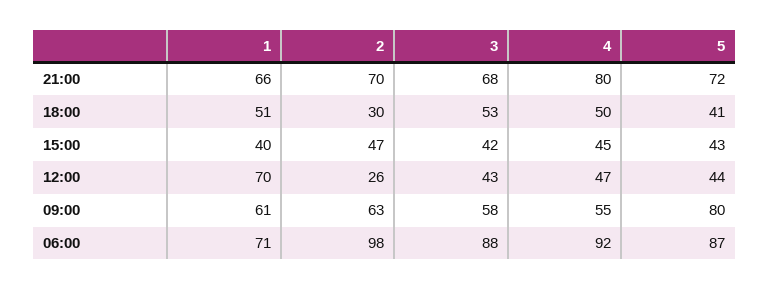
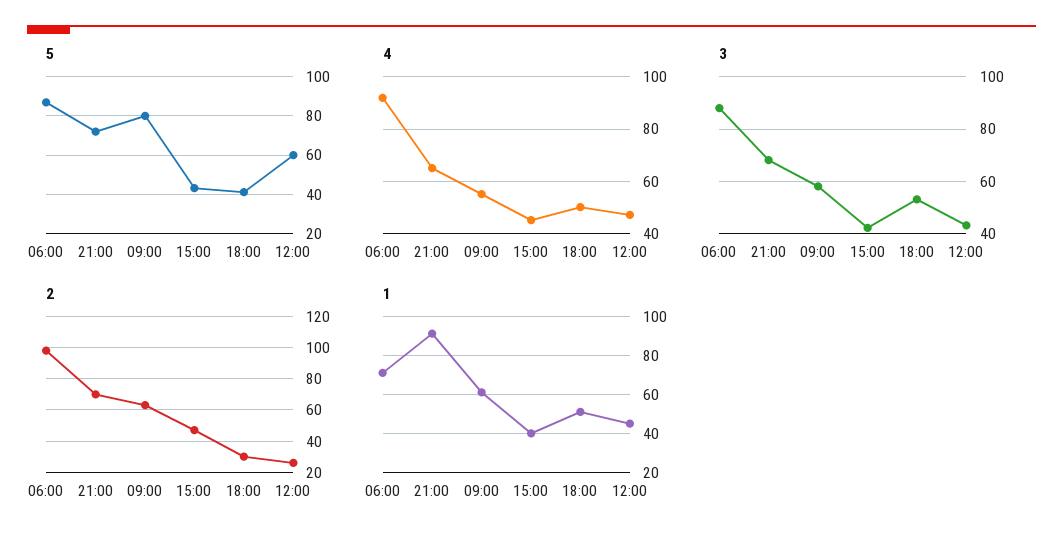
  {
    "1": {
-     "21:00": 66,
+     "21:00": 90,
      "18:00": 51,
      "15:00": 40,
-     "12:00": 70,
+     "12:00": 45,
      "09:00": 61,
      "06:00": 71
    },
    "2": {
      "21:00": 70,
      "18:00": 30,
      "15:00": 47,
      "12:00": 26,
      "09:00": 63,
      "06:00": 98
    },
    "3": {
      "21:00": 68,
      "18:00": 53,
      "15:00": 42,
      "12:00": 43,
      "09:00": 58,
      "06:00": 88
    },
    "4": {
-     "21:00": 80,
+     "21:00": 65,
      "18:00": 50,
      "15:00": 45,
      "12:00": 47,
      "09:00": 55,
      "06:00": 92
    },
    "5": {
      "21:00": 72,
      "18:00": 41,
      "15:00": 43,
-     "12:00": 44,
+     "12:00": 60,
      "09:00": 80,
      "06:00": 87
    }
  }

